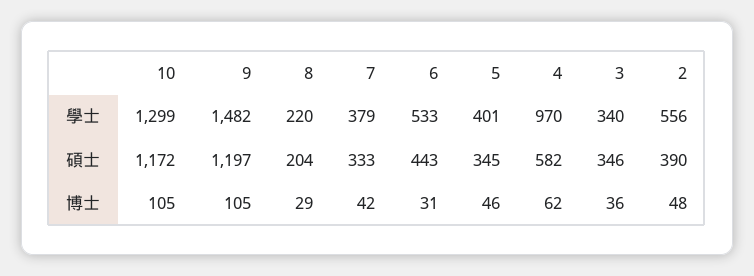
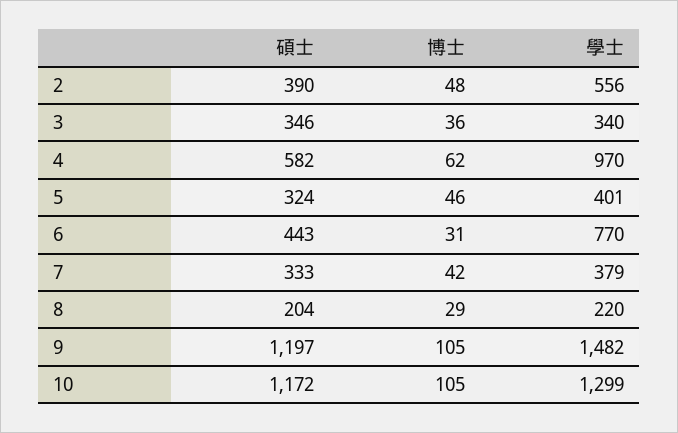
  {
    "10": {
      "學士": 1299,
      "碩士": 1172,
      "博士": 105
    },
    "9": {
      "學士": 1482,
      "碩士": 1197,
      "博士": 105
    },
    "8": {
      "學士": 220,
      "碩士": 204,
      "博士": 29
    },
    "7": {
      "學士": 379,
      "碩士": 333,
      "博士": 42
    },
    "6": {
-     "學士": 533,
+     "學士": 770,
      "碩士": 443,
      "博士": 31
    },
    "5": {
      "學士": 401,
-     "碩士": 345,
+     "碩士": 324,
      "博士": 46
    },
    "4": {
      "學士": 970,
      "碩士": 582,
      "博士": 62
    },
    "3": {
      "學士": 340,
      "碩士": 346,
      "博士": 36
    },
    "2": {
      "學士": 556,
      "碩士": 390,
      "博士": 48
    }
  }

